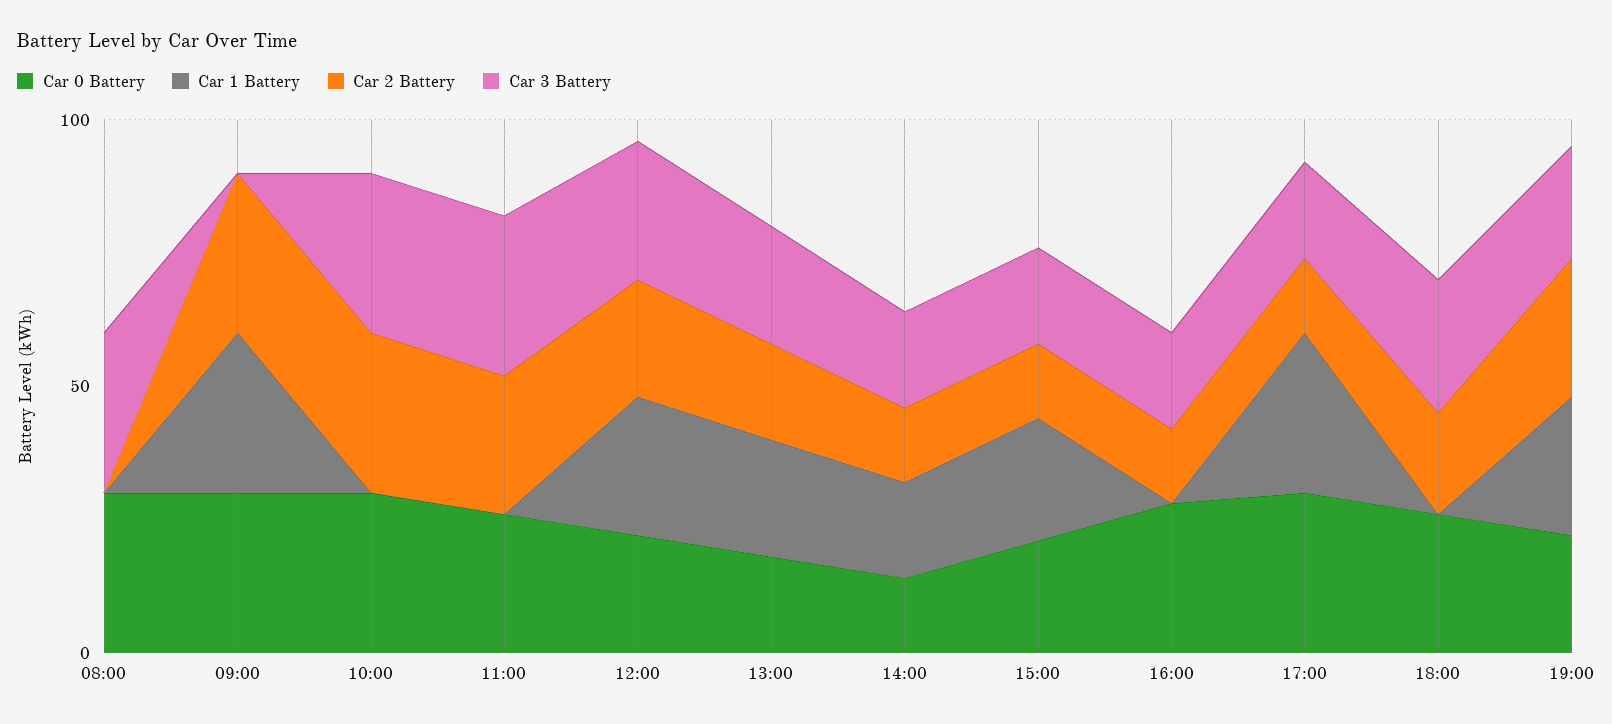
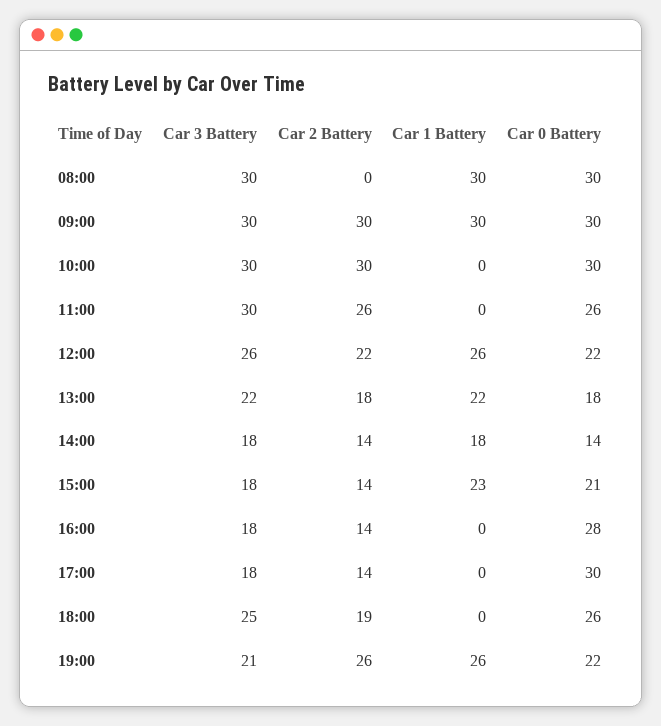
  {
    "Car 0 Battery": {
      "08:00": 30,
      "09:00": 30,
      "10:00": 30,
      "11:00": 26,
      "12:00": 22,
      "13:00": 18,
      "14:00": 14,
      "15:00": 21,
      "16:00": 28,
      "17:00": 30,
      "18:00": 26,
      "19:00": 22
    },
    "Car 1 Battery": {
-     "08:00": 0,
+     "08:00": 30,
      "09:00": 30,
      "10:00": 0,
      "11:00": 0,
      "12:00": 26,
      "13:00": 22,
      "14:00": 18,
      "15:00": 23,
      "16:00": 0,
-     "17:00": 30,
+     "17:00": 0,
      "18:00": 0,
      "19:00": 26
    },
    "Car 2 Battery": {
      "08:00": 0,
      "09:00": 30,
      "10:00": 30,
      "11:00": 26,
      "12:00": 22,
      "13:00": 18,
      "14:00": 14,
      "15:00": 14,
      "16:00": 14,
      "17:00": 14,
      "18:00": 19,
      "19:00": 26
    },
    "Car 3 Battery": {
      "08:00": 30,
-     "09:00": 0,
+     "09:00": 30,
      "10:00": 30,
      "11:00": 30,
      "12:00": 26,
      "13:00": 22,
      "14:00": 18,
      "15:00": 18,
      "16:00": 18,
      "17:00": 18,
      "18:00": 25,
      "19:00": 21
    }
  }

